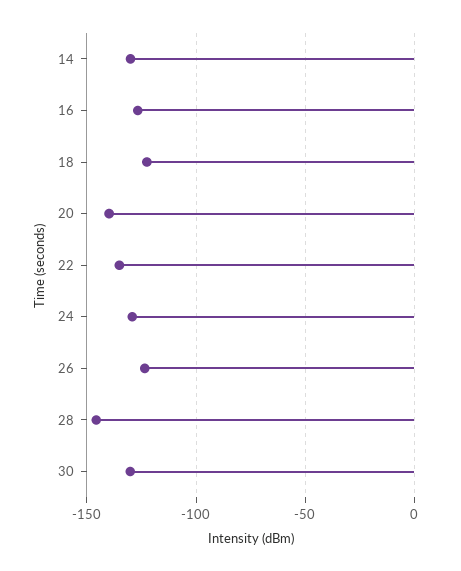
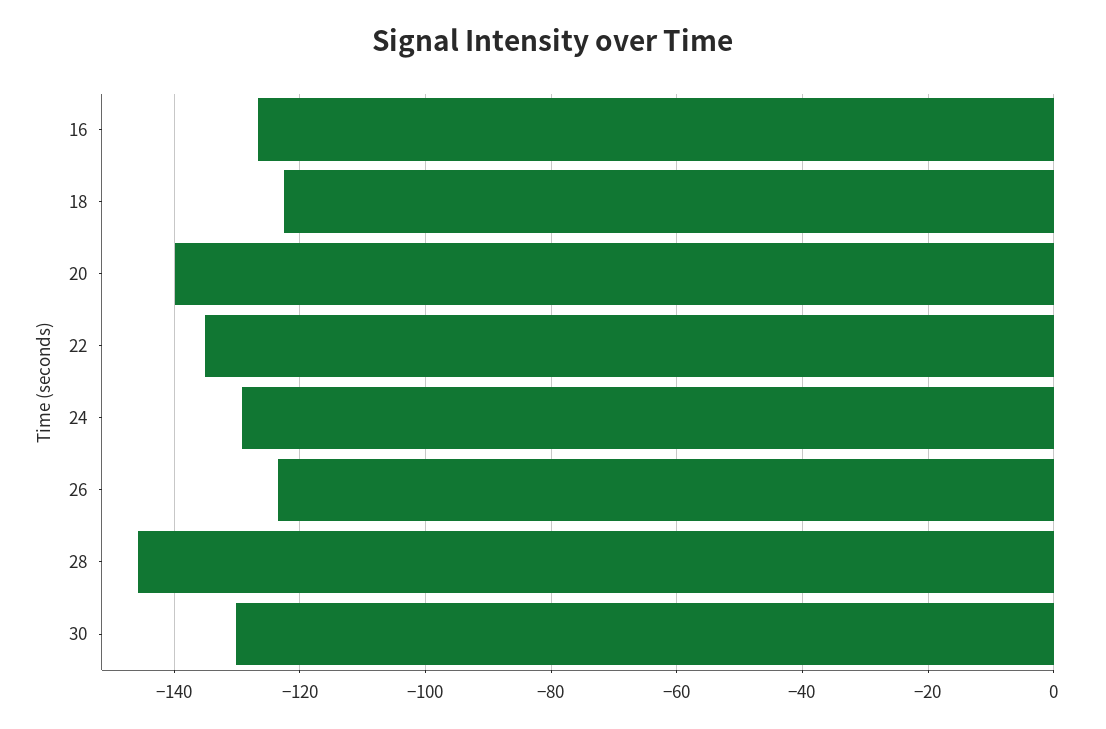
  {
-   "14": -130,
    "16": -126,
    "18": -122,
    "20": -140,
    "22": -136,
    "24": -130,
    "26": -124,
    "28": -146,
    "30": -130
  }

